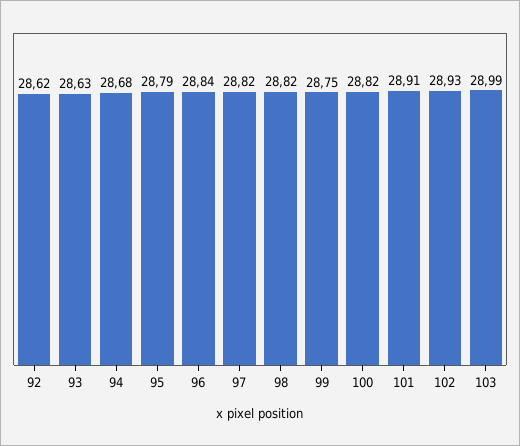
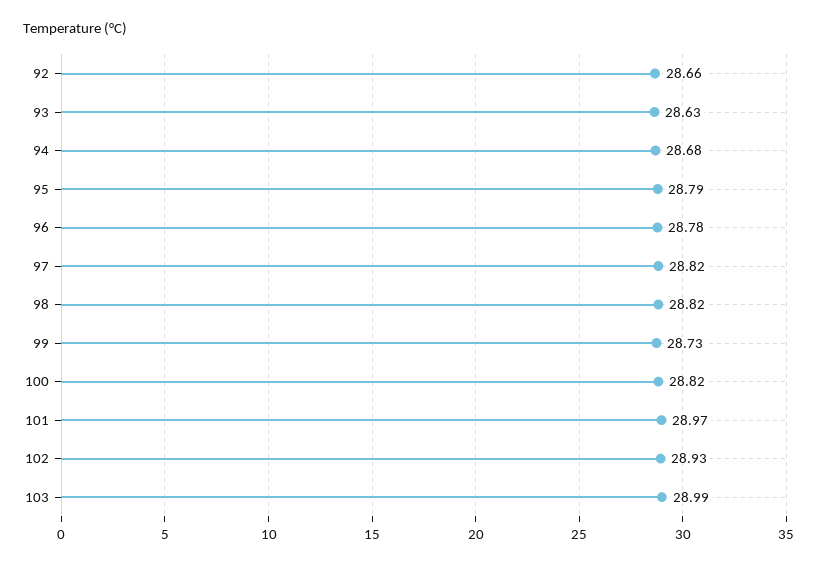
  {
-   "92": 28.62,
+   "92": 28.66,
    "93": 28.63,
    "94": 28.68,
    "95": 28.79,
-   "96": 28.84,
+   "96": 28.78,
    "97": 28.82,
    "98": 28.82,
-   "99": 28.75,
+   "99": 28.73,
    "100": 28.82,
-   "101": 28.91,
+   "101": 28.97,
    "102": 28.93,
    "103": 28.99
  }

